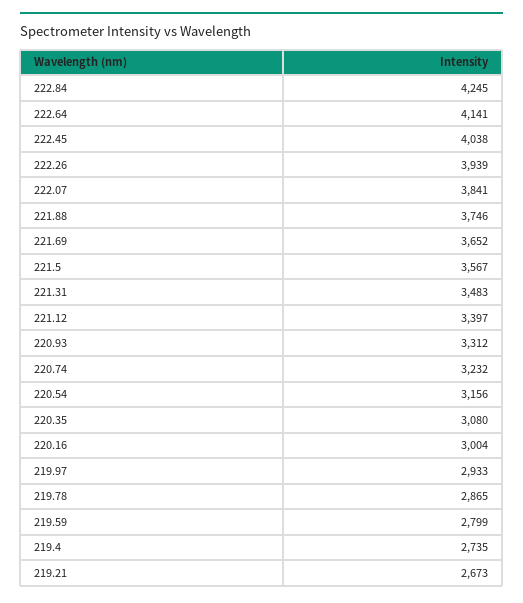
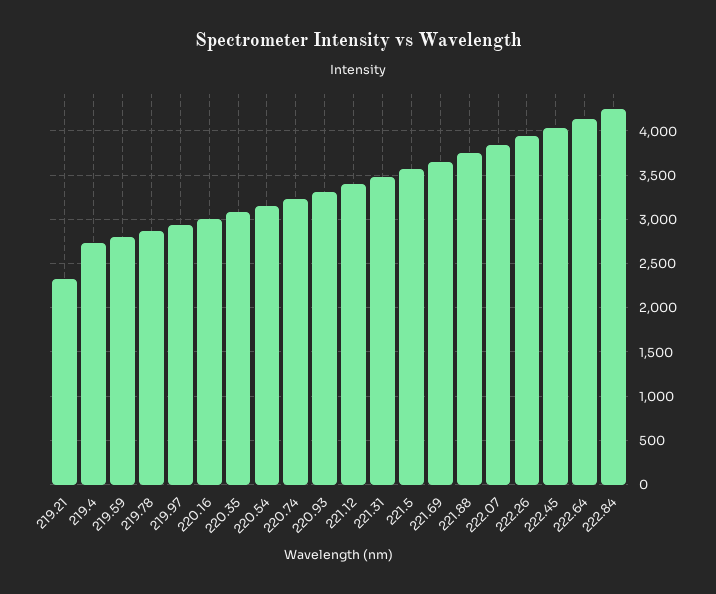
  {
    "222.84": 4245,
    "222.64": 4141,
    "222.45": 4038,
    "222.26": 3939,
    "222.07": 3841,
    "221.88": 3746,
    "221.69": 3652,
    "221.5": 3567,
    "221.31": 3483,
    "221.12": 3397,
    "220.93": 3312,
    "220.74": 3232,
    "220.54": 3156,
    "220.35": 3080,
    "220.16": 3004,
    "219.97": 2933,
    "219.78": 2865,
    "219.59": 2799,
    "219.4": 2735,
-   "219.21": 2673
+   "219.21": 2300
  }

